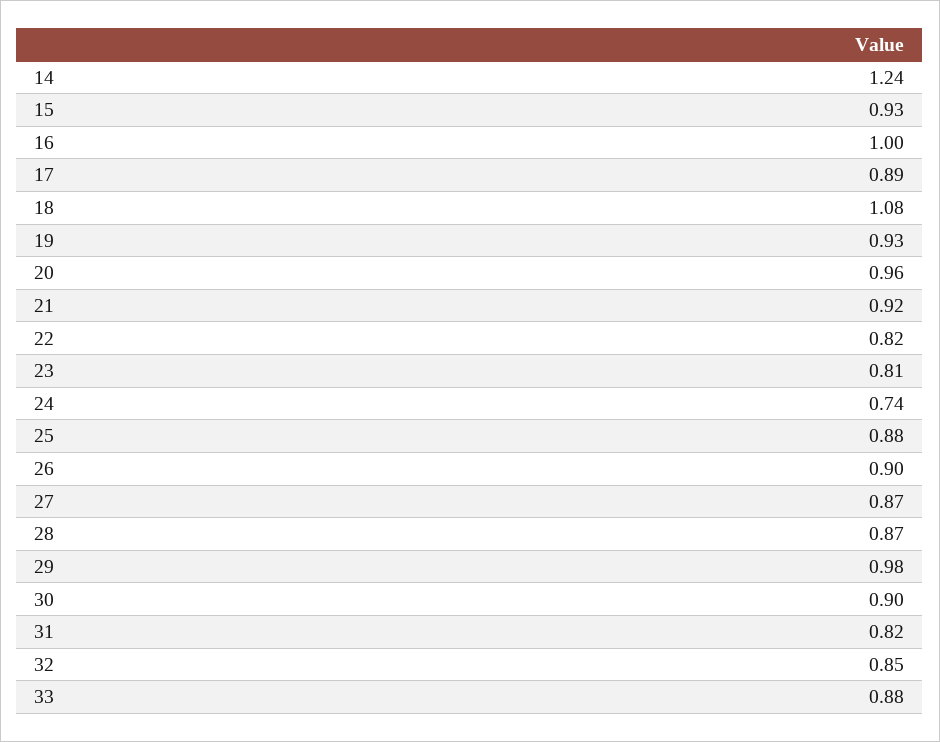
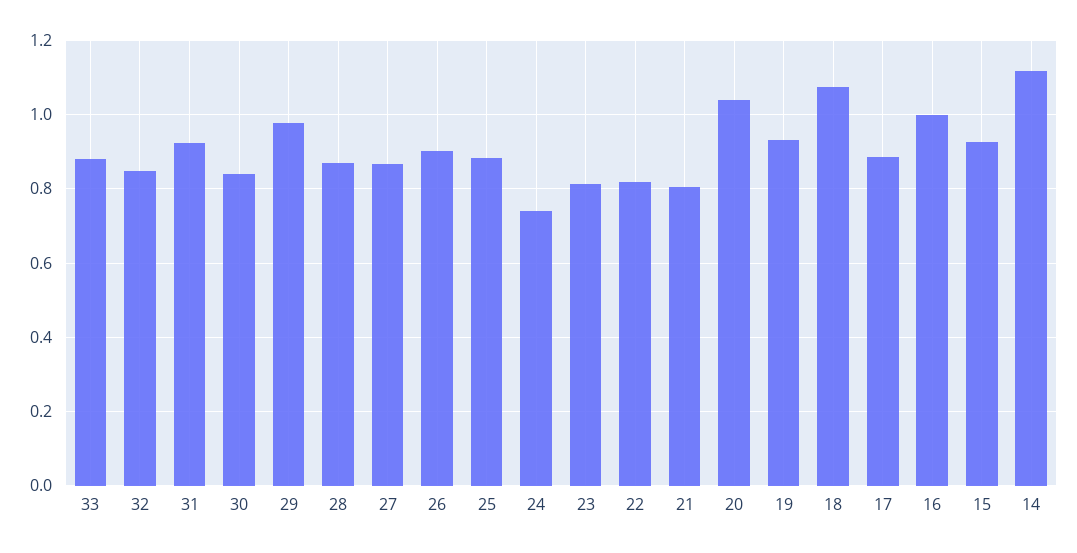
  {
-   "14": 1.24,
+   "14": 1.12,
    "15": 0.93,
    "16": 1,
    "17": 0.89,
    "18": 1.08,
    "19": 0.93,
-   "20": 0.96,
+   "20": 1.04,
-   "21": 0.92,
+   "21": 0.8,
    "22": 0.82,
    "23": 0.81,
    "24": 0.74,
    "25": 0.88,
    "26": 0.9,
    "27": 0.87,
    "28": 0.87,
    "29": 0.98,
-   "30": 0.9,
+   "30": 0.84,
-   "31": 0.82,
+   "31": 0.92,
    "32": 0.85,
    "33": 0.88
  }

